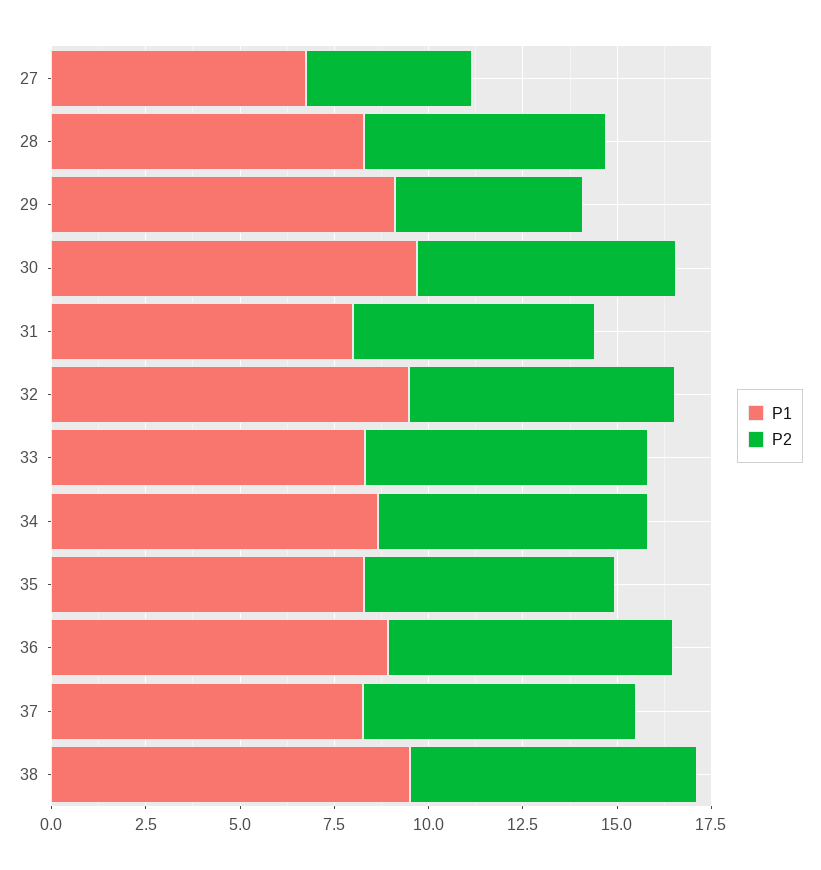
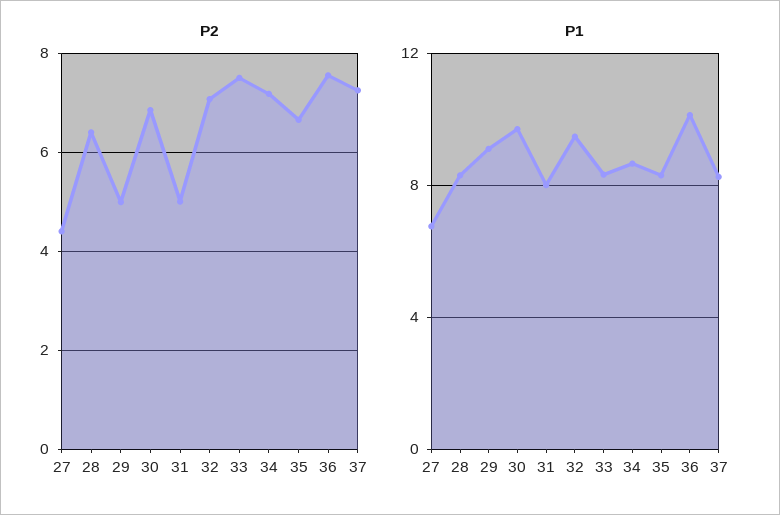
  {
    "P1": {
      "27": 7,
      "28": 8.5,
      "29": 9,
      "30": 9.5,
      "31": 8,
      "32": 9.5,
      "33": 8.5,
      "34": 8.5,
      "35": 8.5,
-     "36": 9,
+     "36": 10,
-     "37": 8.5,
+     "37": 8.5
-     "38": 9.5
    },
    "P2": {
      "27": 4.4,
      "28": 6.4,
      "29": 5,
      "30": 6.8,
-     "31": 6.5,
+     "31": 5,
      "32": 7,
      "33": 7.6,
      "34": 7.2,
      "35": 6.6,
      "36": 7.6,
-     "37": 7.2,
+     "37": 7.2
-     "38": 7.5
    }
  }

